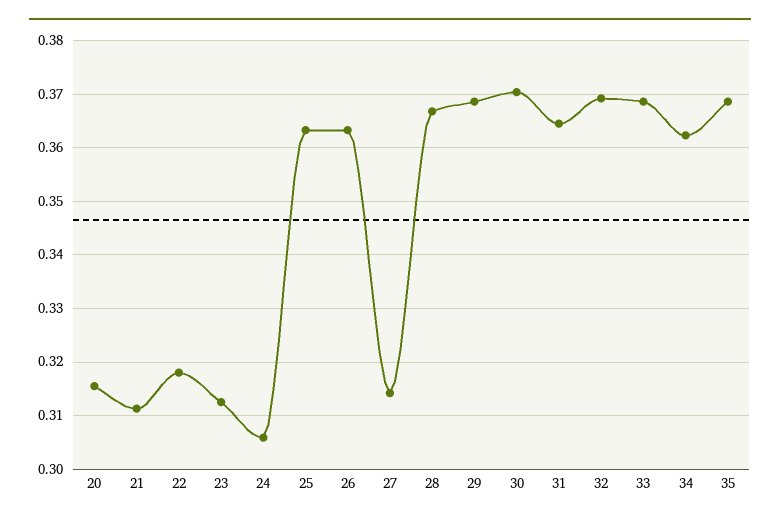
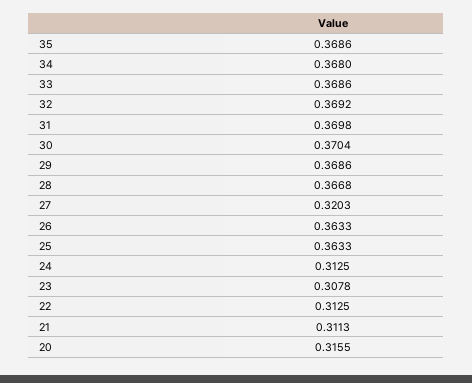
  {
    "20": 0.3155,
    "21": 0.3113,
-   "22": 0.318,
+   "22": 0.3125,
-   "23": 0.312,
+   "23": 0.3078,
-   "24": 0.306,
+   "24": 0.3125,
    "25": 0.3633,
    "26": 0.3633,
-   "27": 0.314,
+   "27": 0.3203,
    "28": 0.3668,
    "29": 0.3686,
    "30": 0.3704,
-   "31": 0.364,
+   "31": 0.3698,
    "32": 0.3692,
    "33": 0.3686,
-   "34": 0.362,
+   "34": 0.368,
    "35": 0.3686
  }

